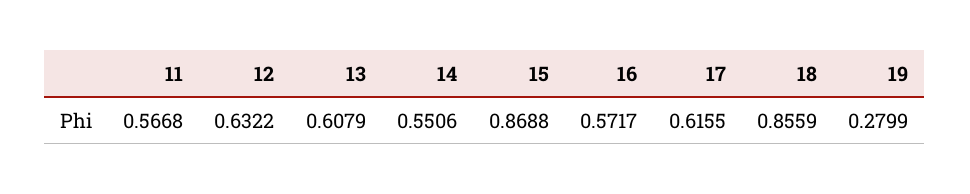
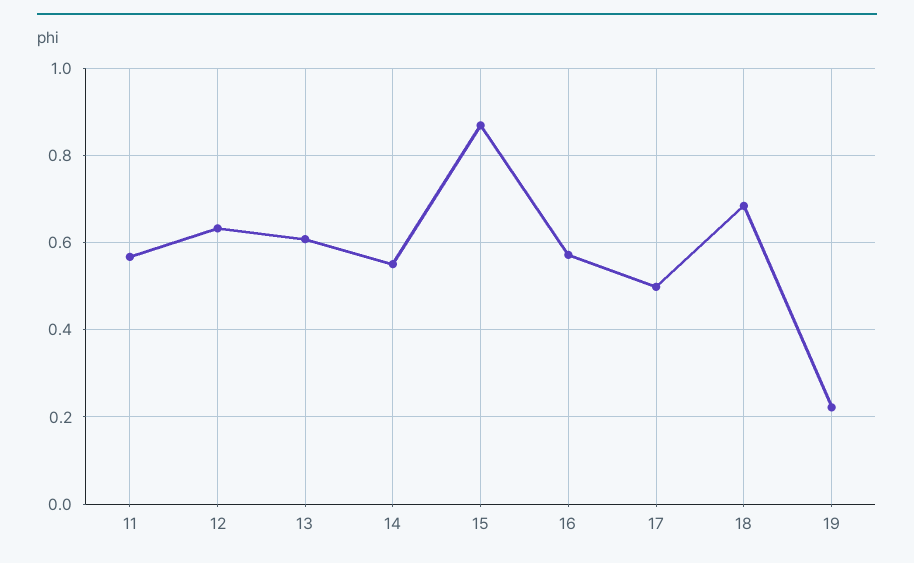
  {
    "11": 0.5668,
    "12": 0.6322,
    "13": 0.6079,
    "14": 0.5506,
    "15": 0.8688,
    "16": 0.5717,
-   "17": 0.6155,
+   "17": 0.5,
-   "18": 0.8559,
+   "18": 0.68,
-   "19": 0.2799
+   "19": 0.22
  }

